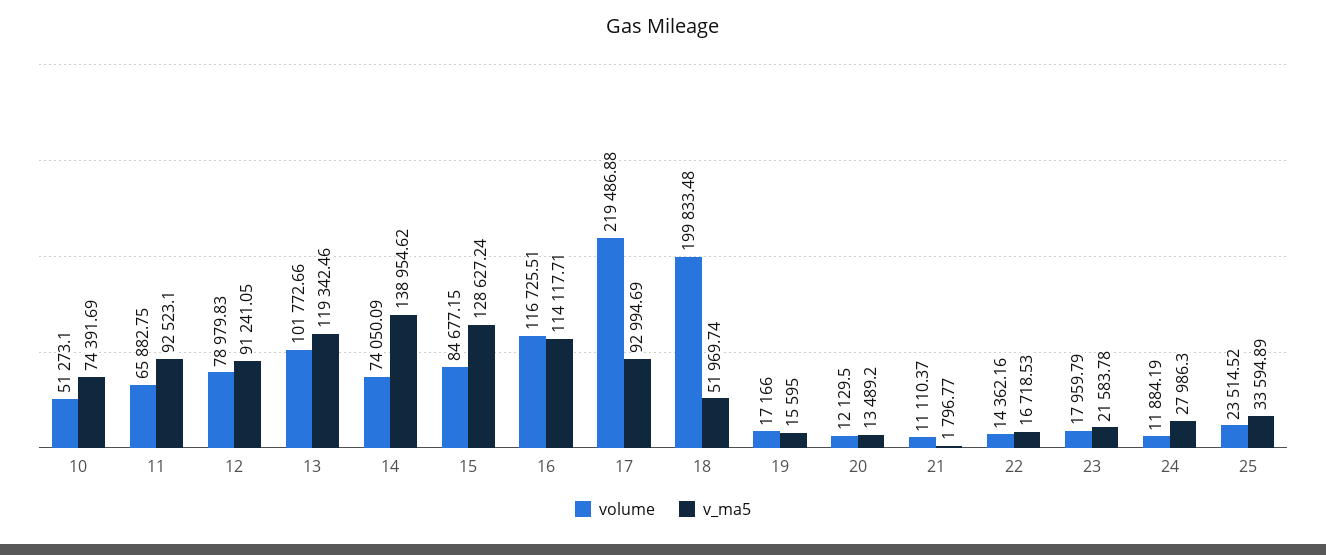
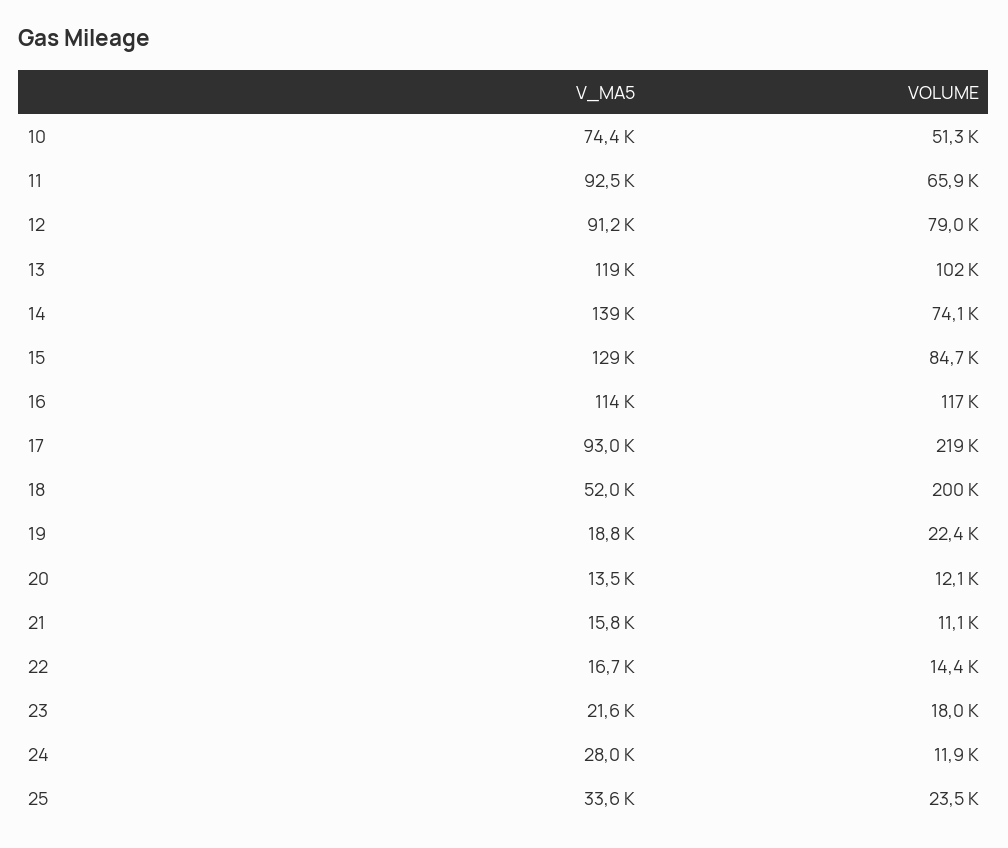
  {
    "volume": {
      "10": 51273.1,
      "11": 65882.75,
      "12": 78979.83,
      "13": 101772.66,
      "14": 74050.09,
      "15": 84677.15,
      "16": 116725.51,
      "17": 219486.88,
      "18": 199833.48,
-     "19": 17166,
+     "19": 22400,
      "20": 12129.5,
      "21": 11110.37,
      "22": 14362.16,
      "23": 17959.79,
      "24": 11884.19,
      "25": 23514.52
    },
    "v_ma5": {
      "10": 74391.69,
      "11": 92523.1,
      "12": 91241.05,
      "13": 119342.46,
      "14": 138954.62,
      "15": 128627.24,
      "16": 114117.71,
      "17": 92994.69,
      "18": 51969.74,
-     "19": 15595,
+     "19": 18800,
      "20": 13489.2,
-     "21": 1796.77,
+     "21": 15800,
      "22": 16718.53,
      "23": 21583.78,
      "24": 27986.3,
      "25": 33594.89
    }
  }

